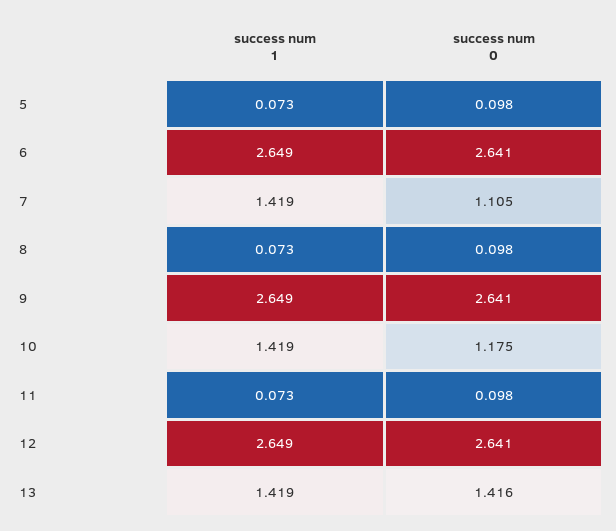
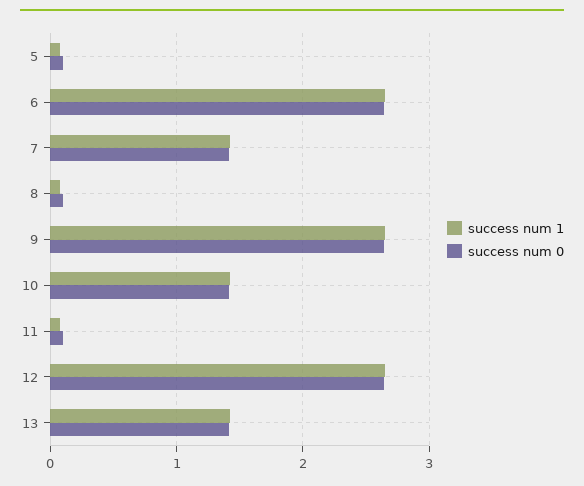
  {
    "success num 1": {
      "5": 0.073,
      "6": 2.649,
      "7": 1.419,
      "8": 0.073,
      "9": 2.649,
      "10": 1.419,
      "11": 0.073,
      "12": 2.649,
      "13": 1.419
    },
    "success num 0": {
      "5": 0.098,
      "6": 2.641,
-     "7": 1.105,
+     "7": 1.4,
      "8": 0.098,
      "9": 2.641,
-     "10": 1.175,
+     "10": 1.4,
      "11": 0.098,
      "12": 2.641,
      "13": 1.416
    }
  }

